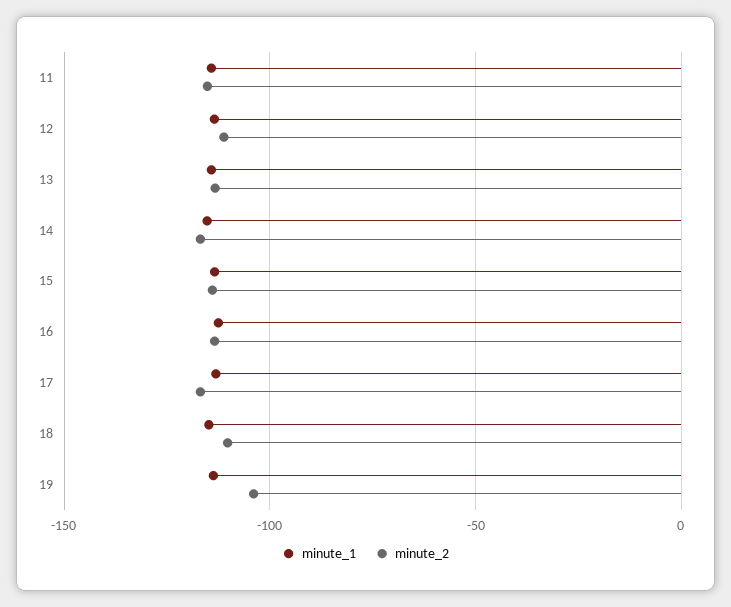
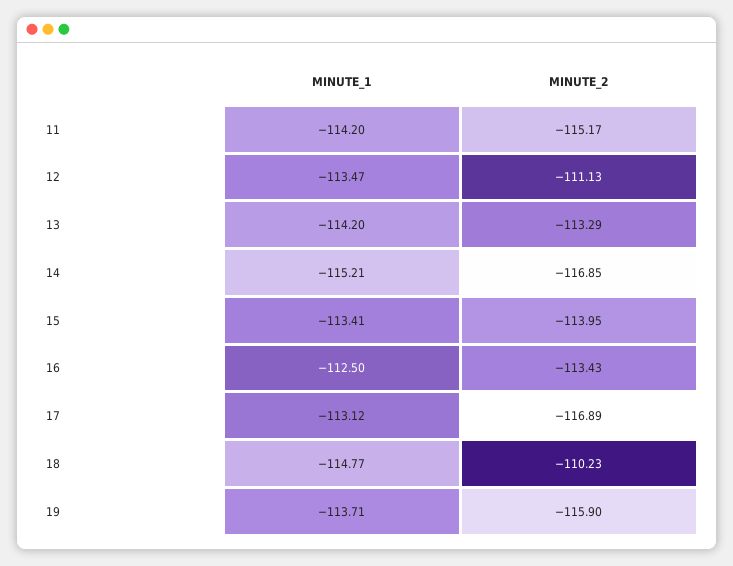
  {
    "minute_1": {
      "11": -114.2,
      "12": -113.47,
      "13": -114.2,
      "14": -115.21,
      "15": -113.41,
      "16": -112.5,
      "17": -113.12,
      "18": -114.77,
      "19": -113.71
    },
    "minute_2": {
      "11": -115.17,
      "12": -111.13,
      "13": -113.29,
      "14": -116.85,
      "15": -113.95,
      "16": -113.43,
      "17": -116.89,
      "18": -110.23,
-     "19": -105
+     "19": -115.9
    }
  }

